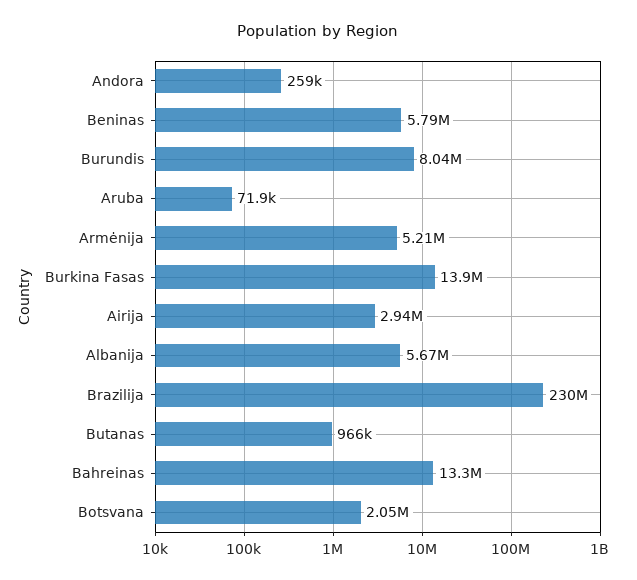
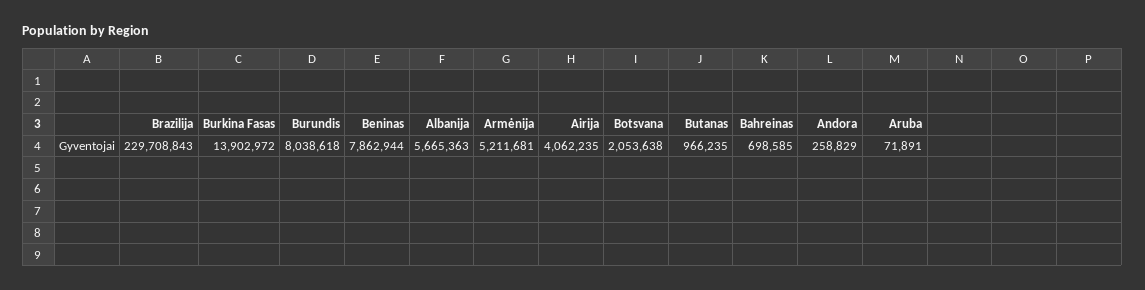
  {
    "Andora": 258829,
-   "Beninas": 5790000,
+   "Beninas": 7862944,
    "Burundis": 8038618,
    "Aruba": 71891,
    "Armėnija": 5211681,
    "Burkina Fasas": 13902972,
-   "Airija": 2940000,
+   "Airija": 4062235,
    "Albanija": 5665363,
    "Brazilija": 229708843,
    "Butanas": 966235,
-   "Bahreinas": 13300000,
+   "Bahreinas": 698585,
    "Botsvana": 2053638
  }

